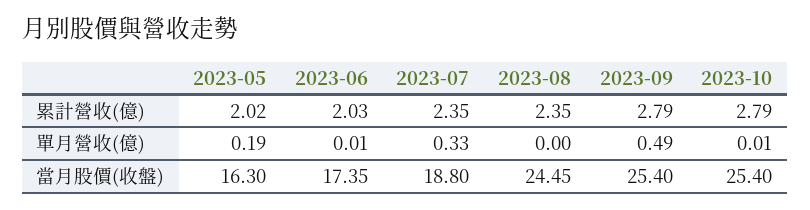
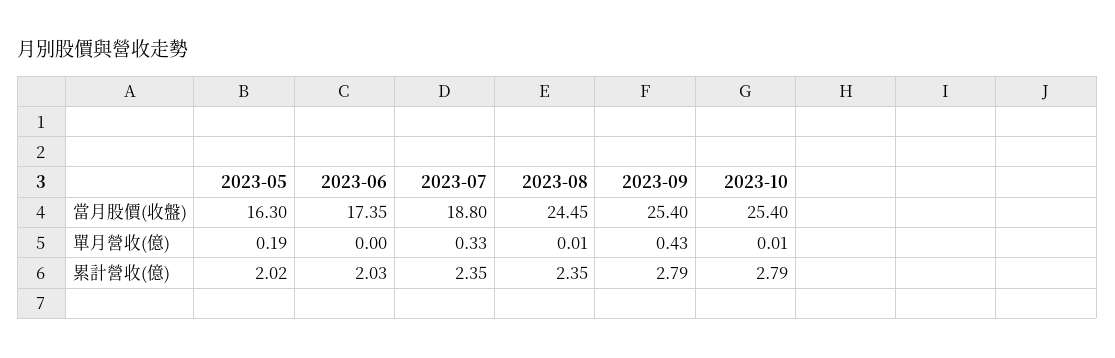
  {
    "2023-05": {
      "累計營收(億)": 2.02,
      "單月營收(億)": 0.19,
      "當月股價(收盤)": 16.3
    },
    "2023-06": {
      "累計營收(億)": 2.03,
-     "單月營收(億)": 0.01,
+     "單月營收(億)": 0,
      "當月股價(收盤)": 17.35
    },
    "2023-07": {
      "累計營收(億)": 2.35,
      "單月營收(億)": 0.33,
      "當月股價(收盤)": 18.8
    },
    "2023-08": {
      "累計營收(億)": 2.35,
-     "單月營收(億)": 0,
+     "單月營收(億)": 0.01,
      "當月股價(收盤)": 24.45
    },
    "2023-09": {
      "累計營收(億)": 2.79,
-     "單月營收(億)": 0.49,
+     "單月營收(億)": 0.43,
      "當月股價(收盤)": 25.4
    },
    "2023-10": {
      "累計營收(億)": 2.79,
      "單月營收(億)": 0.01,
      "當月股價(收盤)": 25.4
    }
  }

